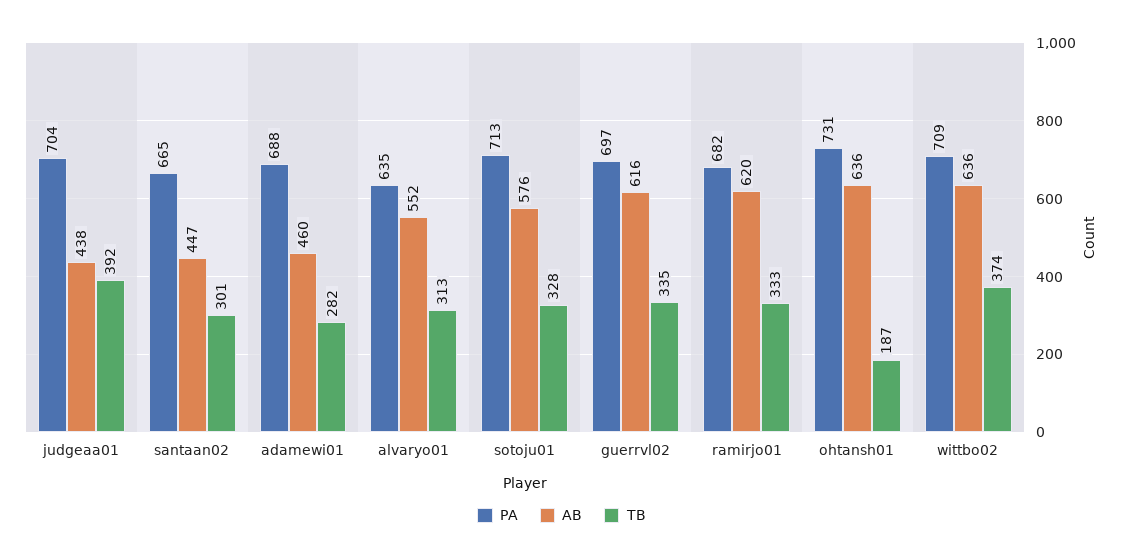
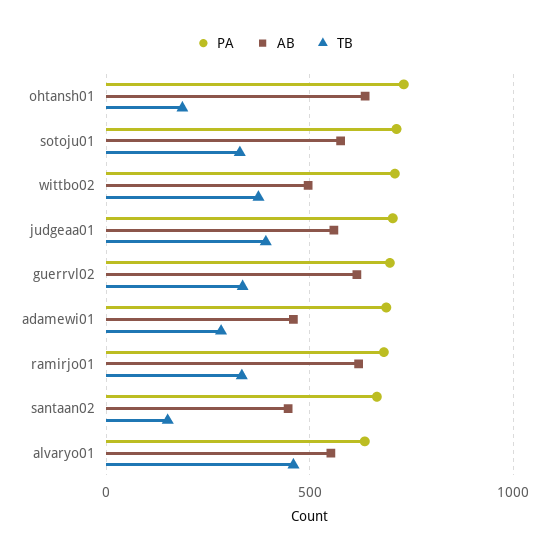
  {
    "PA": {
      "judgeaa01": 704,
      "santaan02": 665,
      "adamewi01": 688,
      "alvaryo01": 635,
      "sotoju01": 713,
      "guerrvl02": 697,
      "ramirjo01": 682,
      "ohtansh01": 731,
      "wittbo02": 709
    },
    "AB": {
-     "judgeaa01": 438,
+     "judgeaa01": 550,
      "santaan02": 447,
      "adamewi01": 460,
      "alvaryo01": 552,
      "sotoju01": 576,
      "guerrvl02": 616,
      "ramirjo01": 620,
      "ohtansh01": 636,
-     "wittbo02": 636
+     "wittbo02": 500
    },
    "TB": {
      "judgeaa01": 392,
-     "santaan02": 301,
+     "santaan02": 150,
      "adamewi01": 282,
-     "alvaryo01": 313,
+     "alvaryo01": 450,
      "sotoju01": 328,
      "guerrvl02": 335,
      "ramirjo01": 333,
      "ohtansh01": 187,
      "wittbo02": 374
    }
  }

